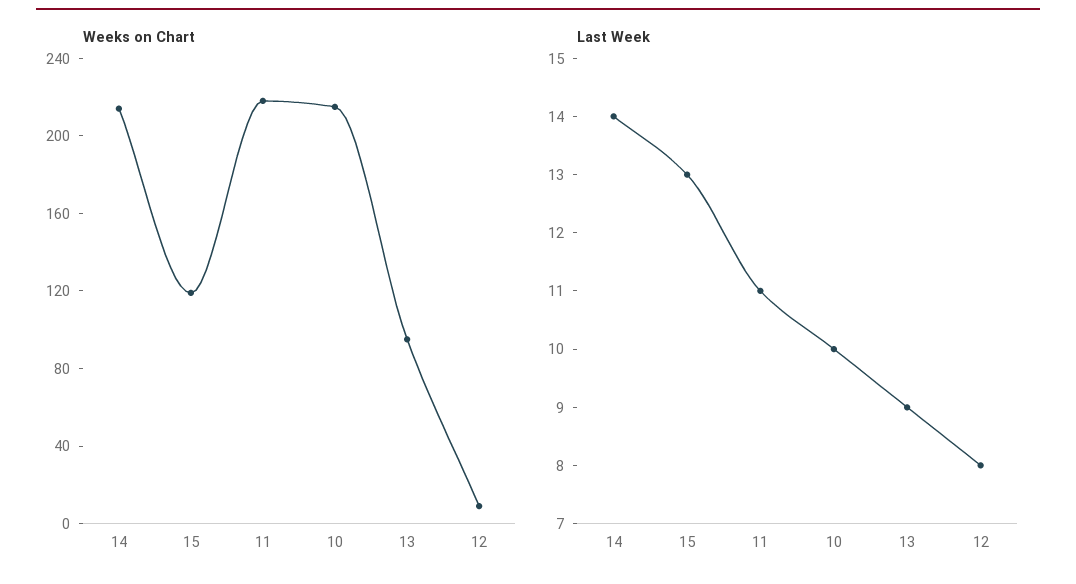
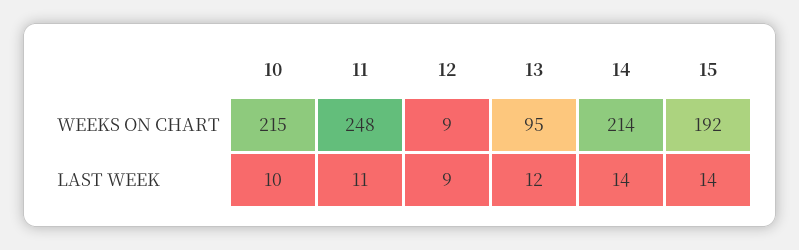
  {
    "Weeks on Chart": {
      "14": 214,
-     "15": 120,
+     "15": 192,
-     "11": 220,
+     "11": 248,
      "10": 215,
      "13": 95,
      "12": 9
    },
    "Last Week": {
      "14": 14,
-     "15": 13,
+     "15": 14,
      "11": 11,
      "10": 10,
-     "13": 9,
+     "13": 12,
-     "12": 8
+     "12": 9
    }
  }

